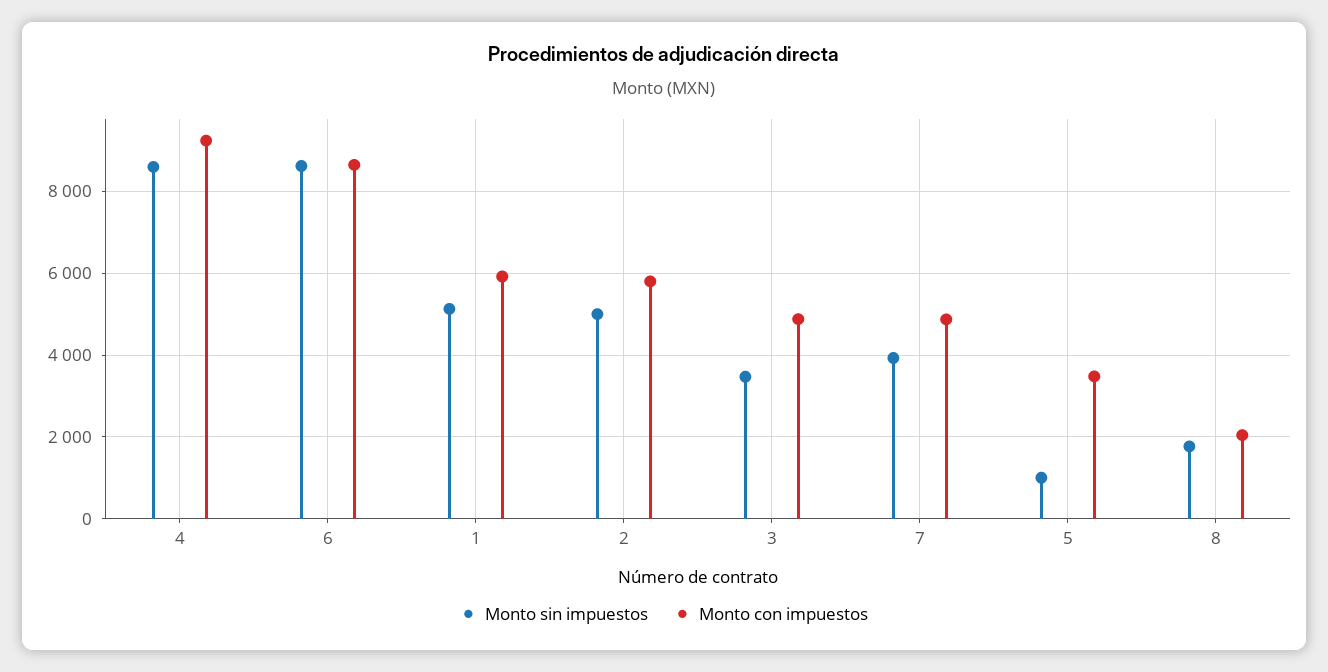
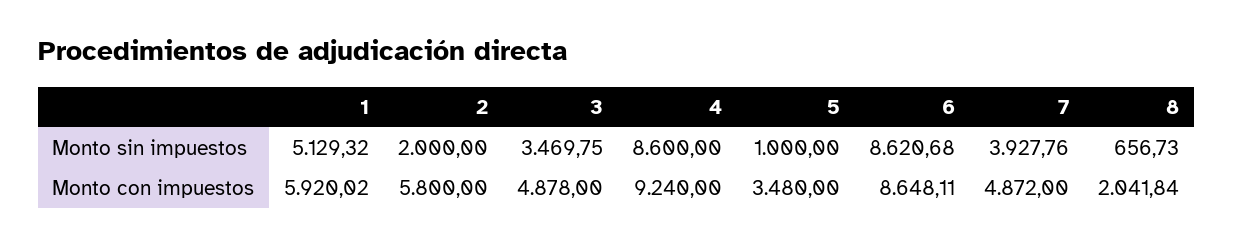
  {
    "Monto sin impuestos": {
      "4": 8600,
      "6": 8620.68,
      "1": 5129.32,
-     "2": 5000,
+     "2": 2000,
      "3": 3469.75,
      "7": 3927.76,
      "5": 1000,
-     "8": 1800
+     "8": 656.73
    },
    "Monto con impuestos": {
      "4": 9240,
      "6": 8648.11,
      "1": 5920.02,
      "2": 5800,
      "3": 4878,
      "7": 4872,
      "5": 3480,
      "8": 2041.84
    }
  }

